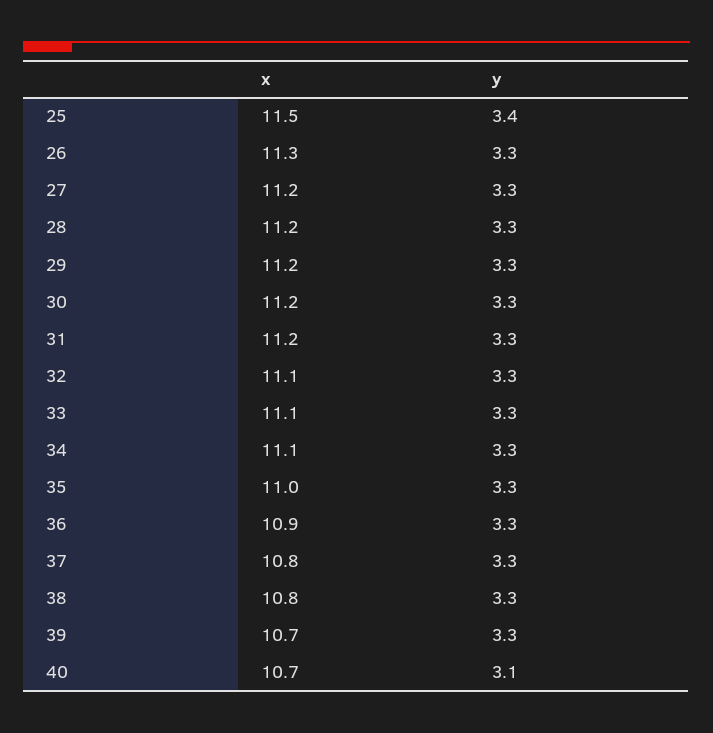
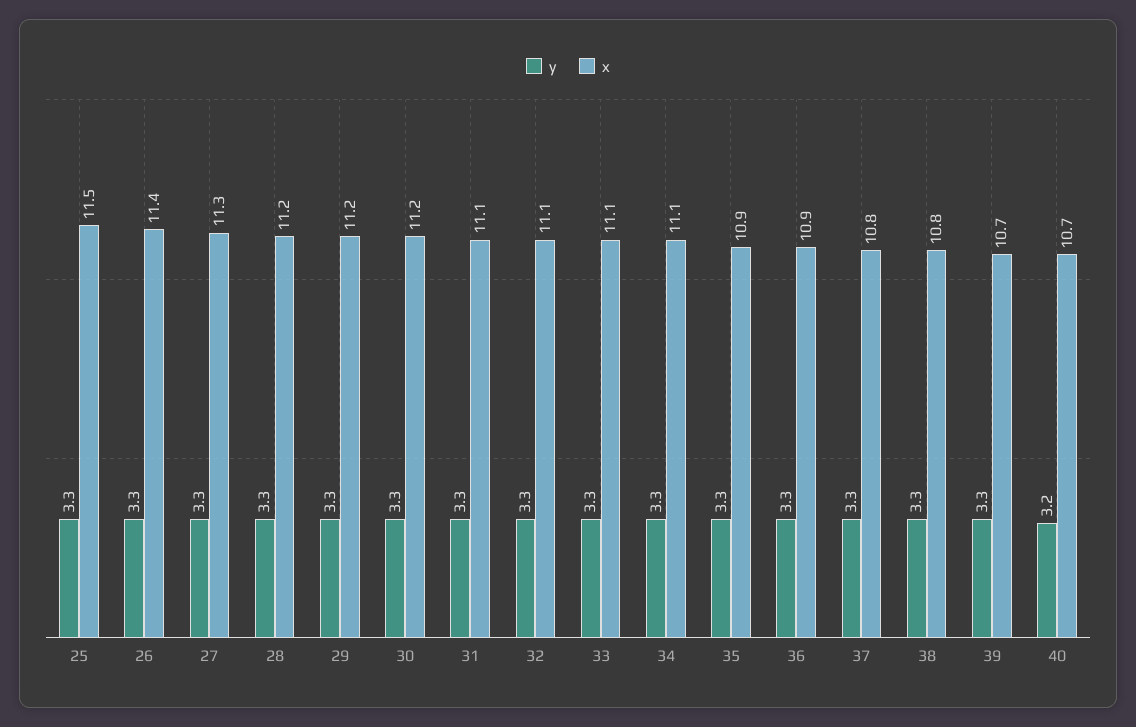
  {
    "x": {
      "25": 11.5,
-     "26": 11.3,
+     "26": 11.4,
-     "27": 11.2,
+     "27": 11.3,
      "28": 11.2,
      "29": 11.2,
      "30": 11.2,
-     "31": 11.2,
+     "31": 11.1,
      "32": 11.1,
      "33": 11.1,
      "34": 11.1,
-     "35": 11,
+     "35": 10.9,
      "36": 10.9,
      "37": 10.8,
      "38": 10.8,
      "39": 10.7,
      "40": 10.7
    },
    "y": {
-     "25": 3.4,
+     "25": 3.3,
      "26": 3.3,
      "27": 3.3,
      "28": 3.3,
      "29": 3.3,
      "30": 3.3,
      "31": 3.3,
      "32": 3.3,
      "33": 3.3,
      "34": 3.3,
      "35": 3.3,
      "36": 3.3,
      "37": 3.3,
      "38": 3.3,
      "39": 3.3,
-     "40": 3.1
+     "40": 3.2
    }
  }

